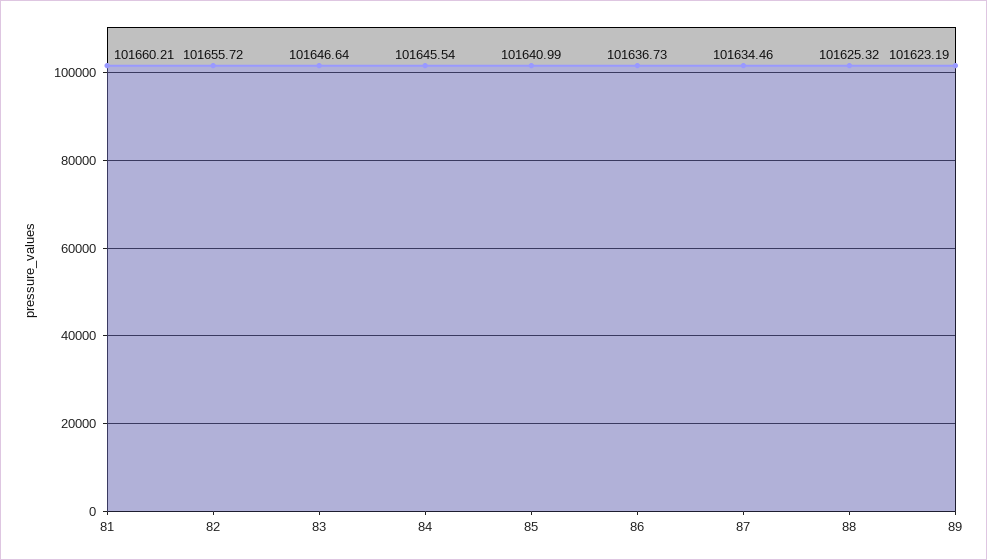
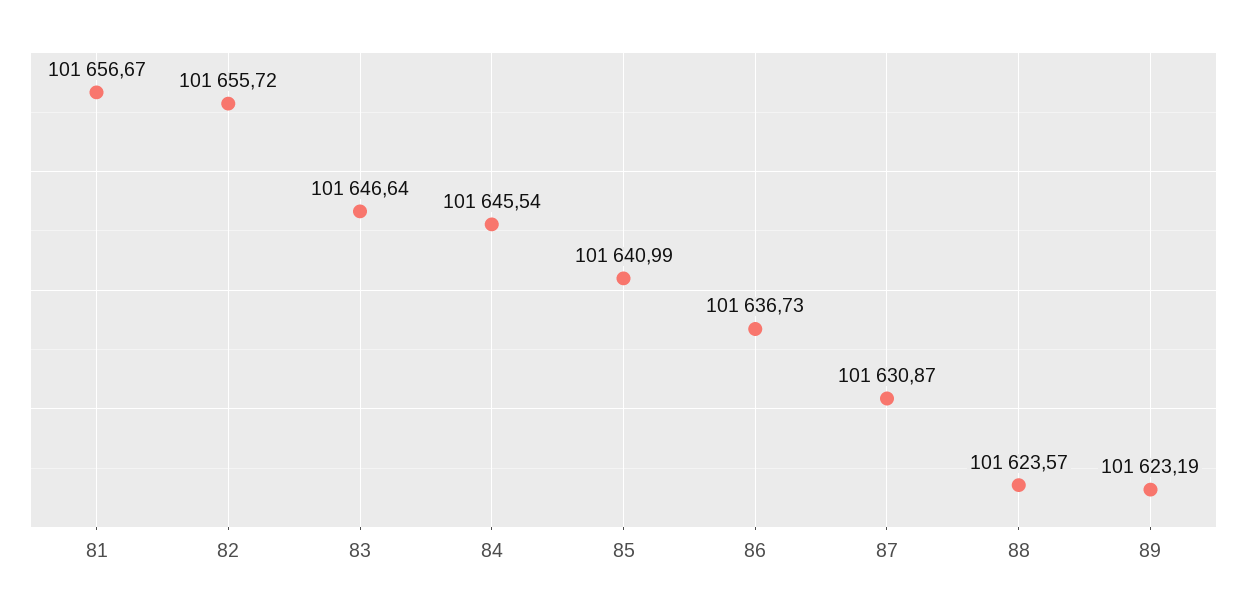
  {
-   "81": 101660.21,
+   "81": 101656.67,
    "82": 101655.72,
    "83": 101646.64,
    "84": 101645.54,
    "85": 101640.99,
    "86": 101636.73,
-   "87": 101634.46,
+   "87": 101630.87,
-   "88": 101625.32,
+   "88": 101623.57,
    "89": 101623.19
  }

